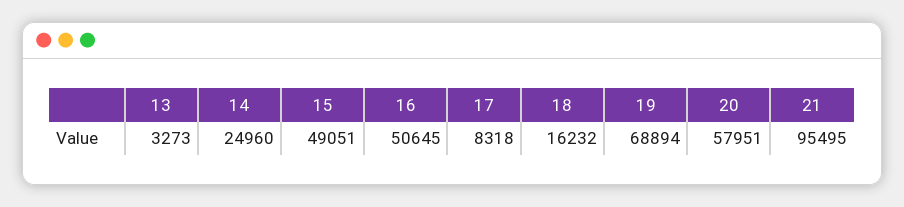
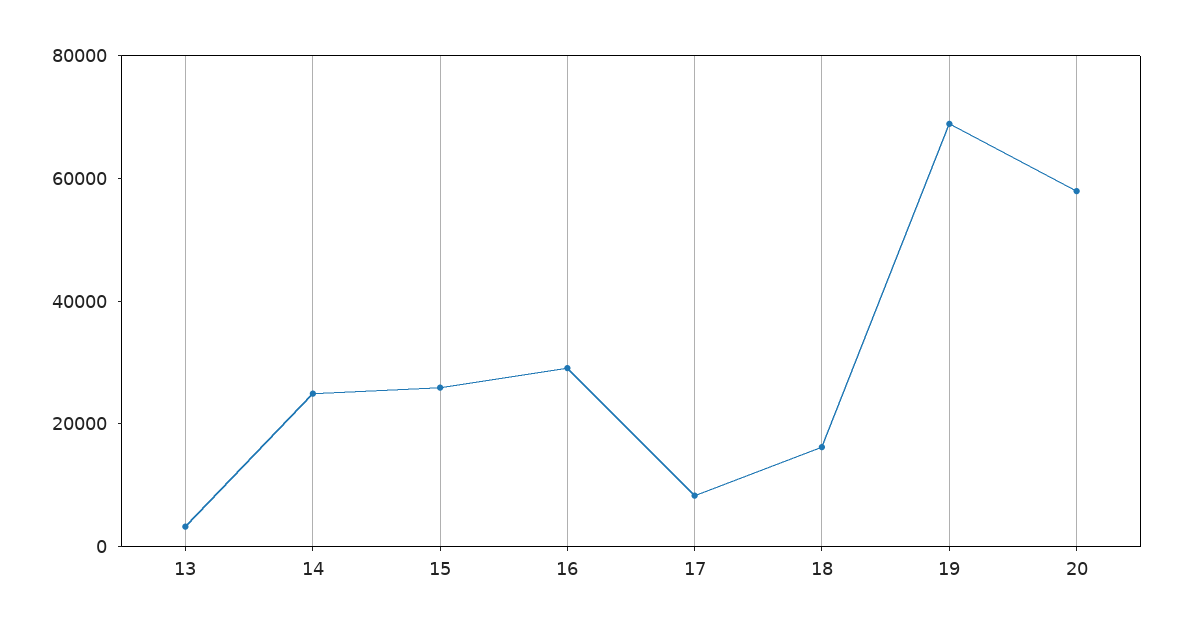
  {
    "13": 3273,
    "14": 24960,
-   "15": 49051,
+   "15": 25000,
-   "16": 50645,
+   "16": 30000,
    "17": 8318,
    "18": 16232,
    "19": 68894,
-   "20": 57951,
+   "20": 57951
-   "21": 95495
  }

